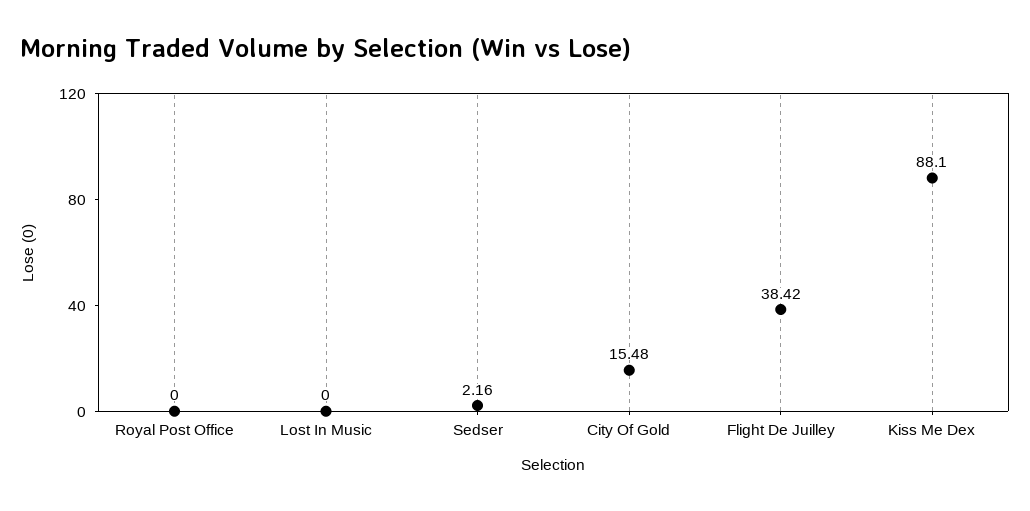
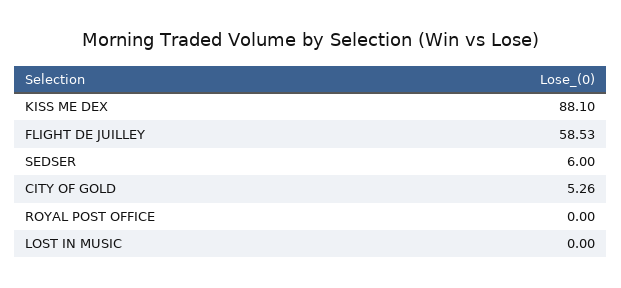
  {
    "Royal Post Office": 0,
    "Lost In Music": 0,
-   "Sedser": 2.16,
+   "Sedser": 6,
-   "City Of Gold": 15.48,
+   "City Of Gold": 5.26,
-   "Flight De Juilley": 38.42,
+   "Flight De Juilley": 58.53,
    "Kiss Me Dex": 88.1
  }

